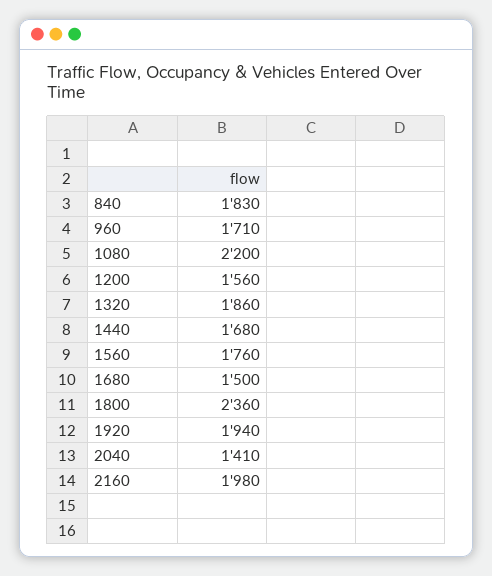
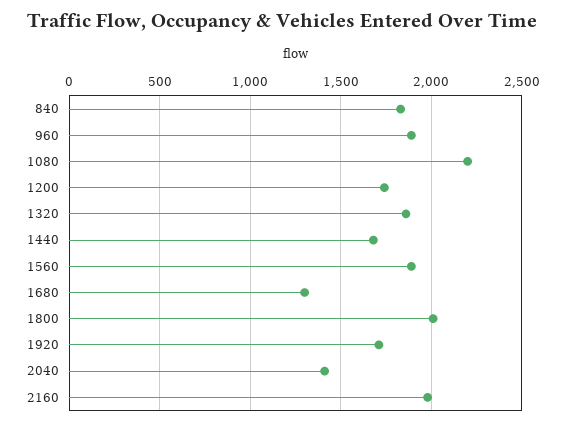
  {
    "840": 1830,
-   "960": 1710,
+   "960": 1900,
    "1080": 2200,
-   "1200": 1560,
+   "1200": 1750,
    "1320": 1860,
    "1440": 1680,
-   "1560": 1760,
+   "1560": 1900,
-   "1680": 1500,
+   "1680": 1300,
-   "1800": 2360,
+   "1800": 2000,
-   "1920": 1940,
+   "1920": 1700,
    "2040": 1410,
    "2160": 1980
  }

